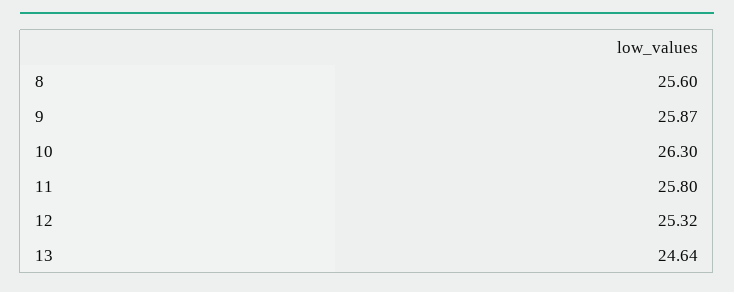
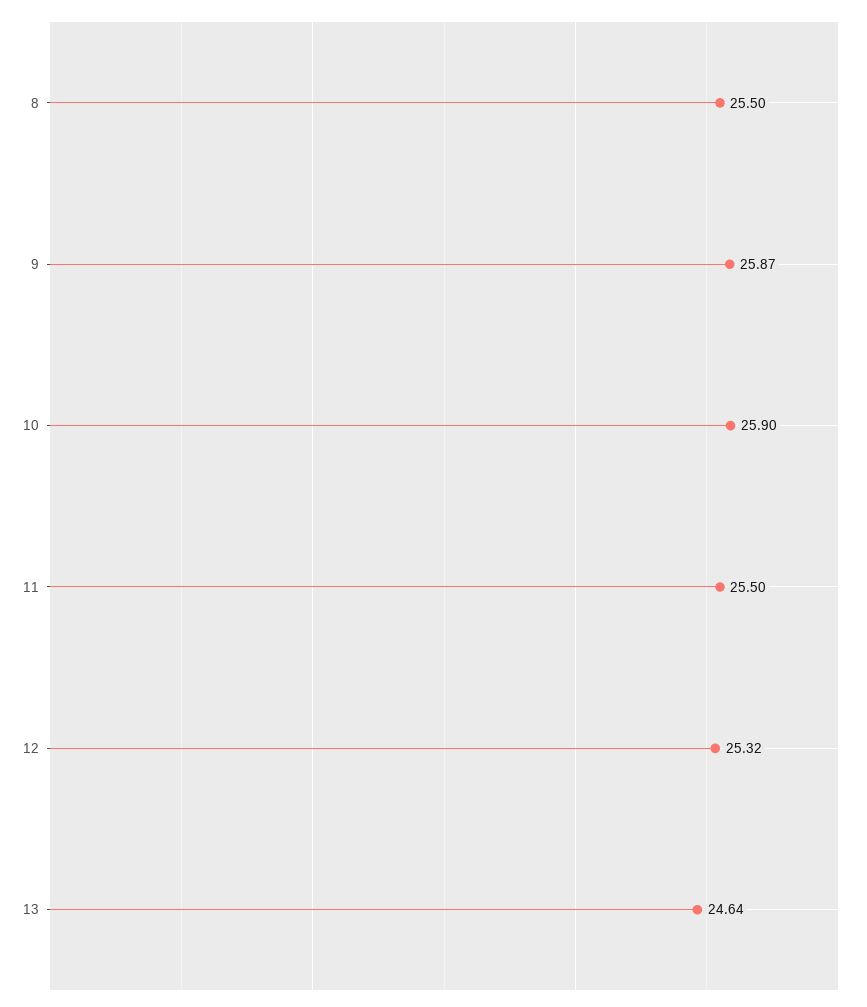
  {
-   "8": 25.6,
+   "8": 25.5,
    "9": 25.87,
-   "10": 26.3,
+   "10": 25.9,
-   "11": 25.8,
+   "11": 25.5,
    "12": 25.32,
    "13": 24.64
  }

